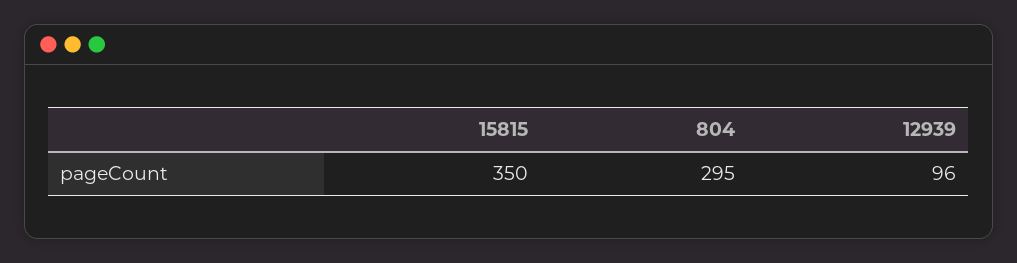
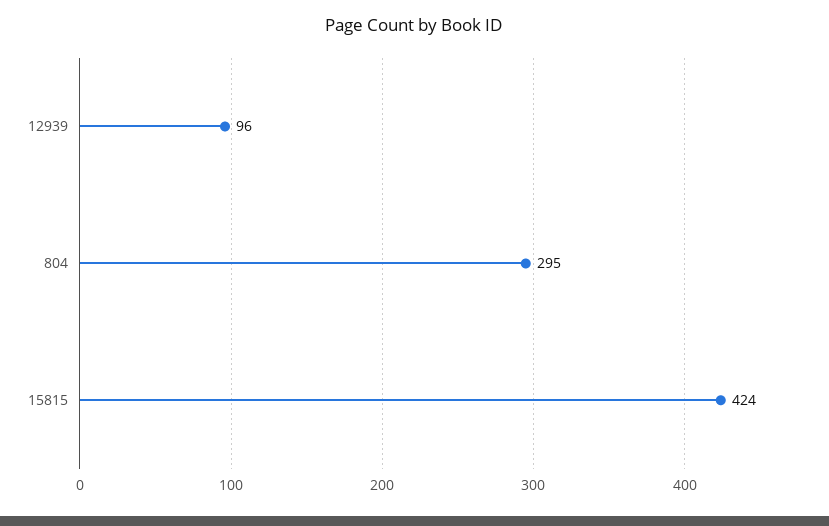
  {
-   "15815": 350,
+   "15815": 424,
    "804": 295,
    "12939": 96
  }

